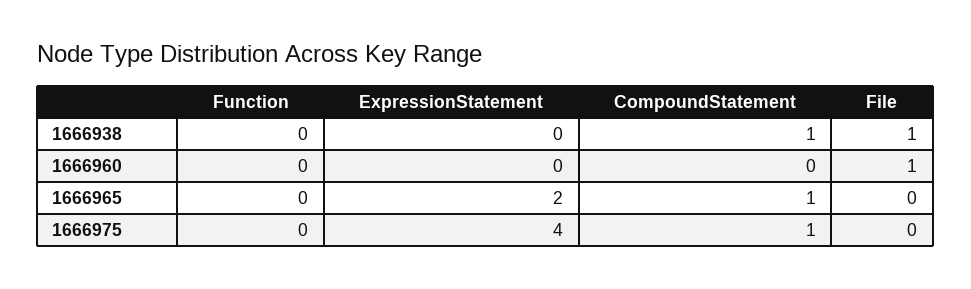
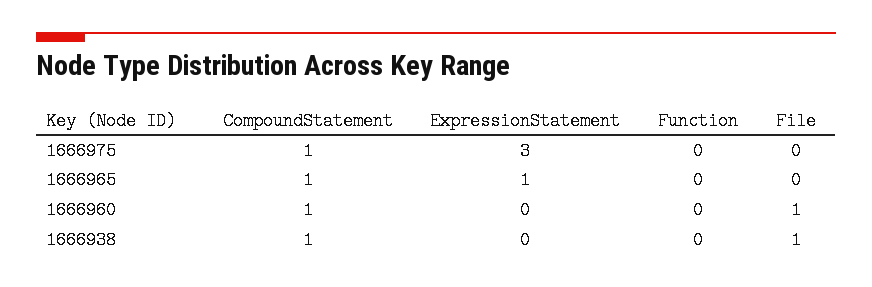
  {
    "Function": {
      "1666938": 0,
      "1666960": 0,
      "1666965": 0,
      "1666975": 0
    },
    "ExpressionStatement": {
      "1666938": 0,
      "1666960": 0,
-     "1666965": 2,
+     "1666965": 1,
-     "1666975": 4
+     "1666975": 3
    },
    "CompoundStatement": {
      "1666938": 1,
-     "1666960": 0,
+     "1666960": 1,
      "1666965": 1,
      "1666975": 1
    },
    "File": {
      "1666938": 1,
      "1666960": 1,
      "1666965": 0,
      "1666975": 0
    }
  }

